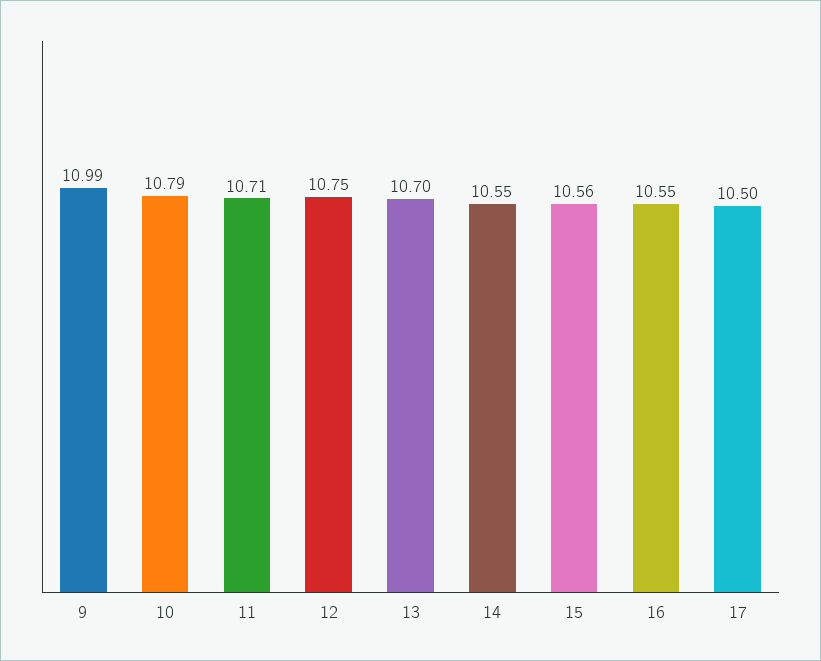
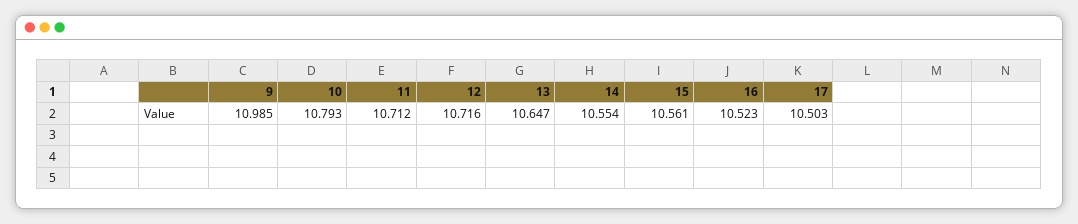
  {
    "9": 10.985,
    "10": 10.793,
    "11": 10.712,
-   "12": 10.75,
+   "12": 10.716,
-   "13": 10.7,
+   "13": 10.647,
    "14": 10.554,
    "15": 10.561,
-   "16": 10.55,
+   "16": 10.523,
    "17": 10.503
  }

